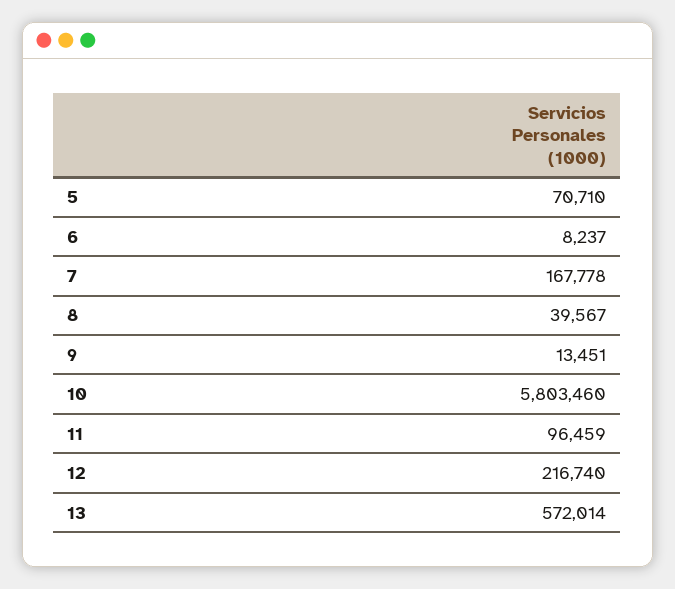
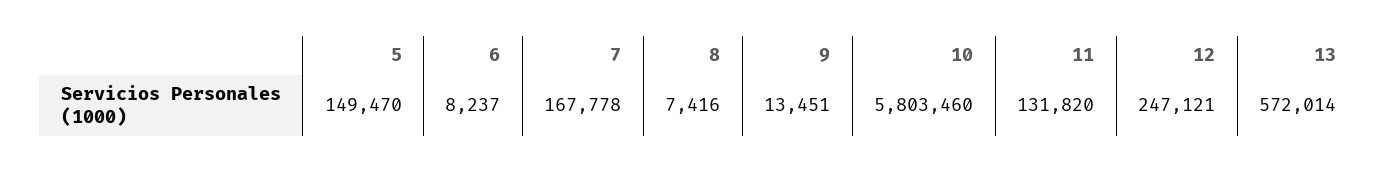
  {
-   "5": 70710,
+   "5": 149470,
    "6": 8237,
    "7": 167778,
-   "8": 39567,
+   "8": 7416,
    "9": 13451,
    "10": 5803460,
-   "11": 96459,
+   "11": 131820,
-   "12": 216740,
+   "12": 247121,
    "13": 572014
  }

